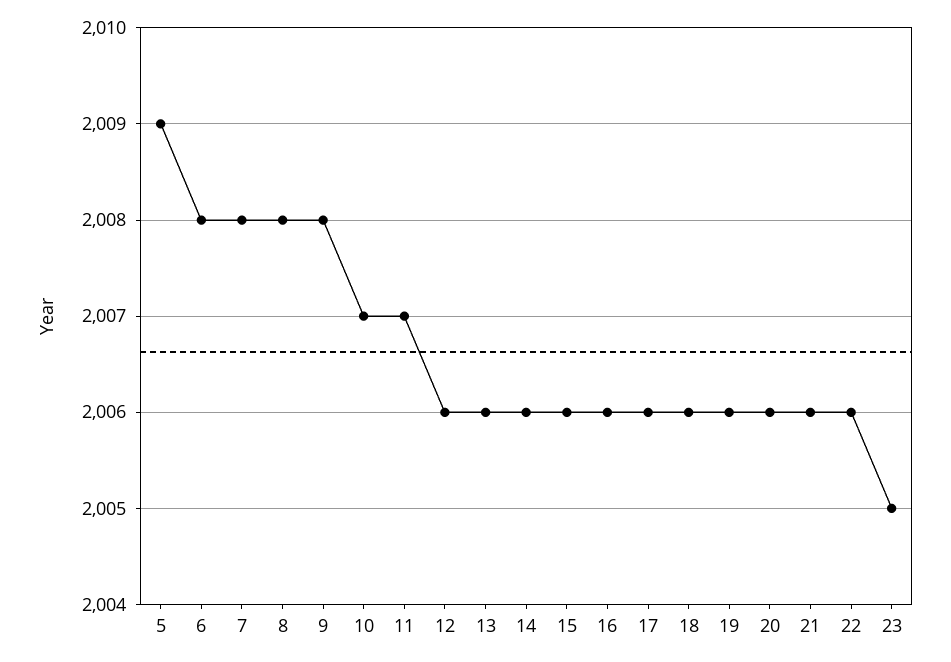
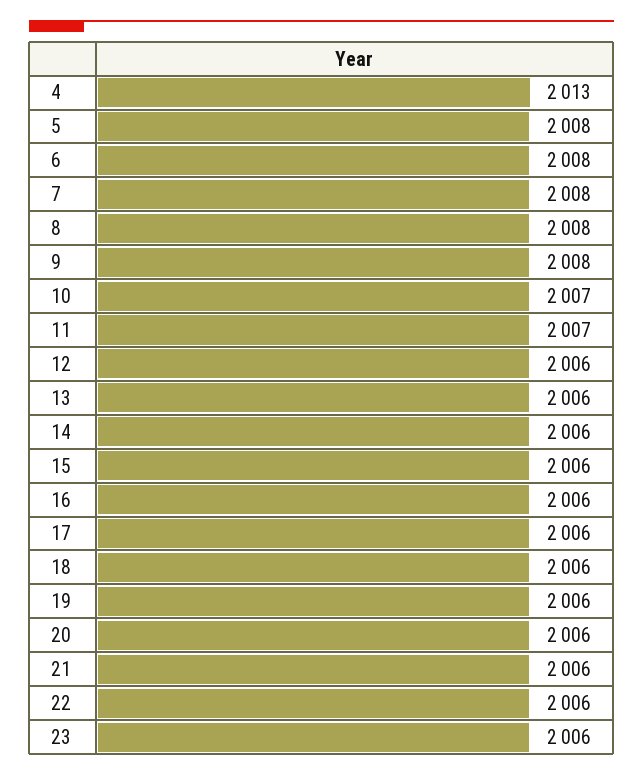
  {
-   "5": 2009,
+   "5": 2008,
    "6": 2008,
    "7": 2008,
    "8": 2008,
    "9": 2008,
    "10": 2007,
    "11": 2007,
    "12": 2006,
    "13": 2006,
    "14": 2006,
    "15": 2006,
    "16": 2006,
    "17": 2006,
    "18": 2006,
    "19": 2006,
    "20": 2006,
    "21": 2006,
    "22": 2006,
-   "23": 2005
+   "23": 2006,
+   "4": 2013
  }

